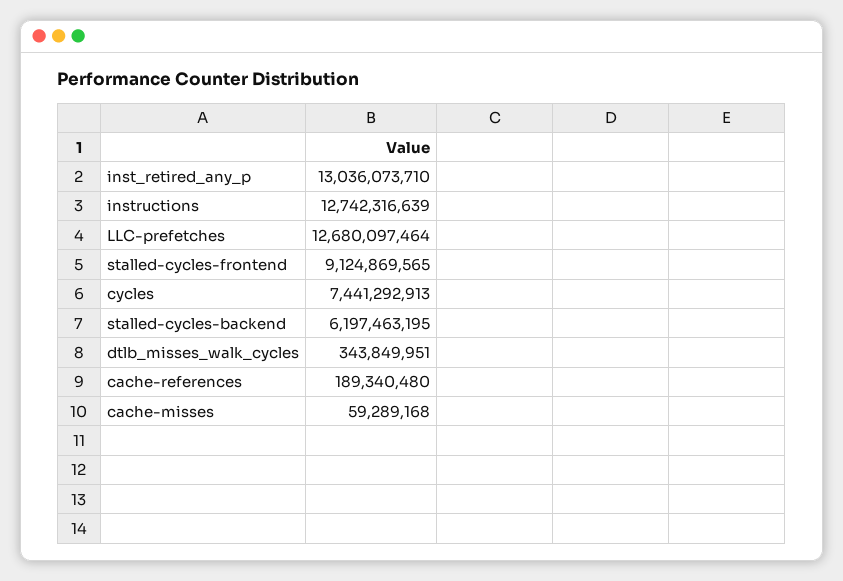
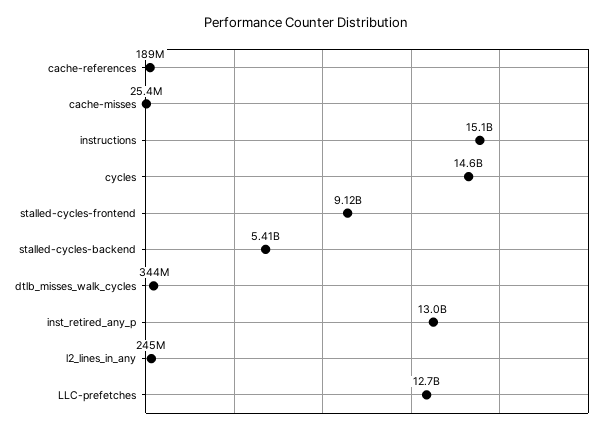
  {
    "inst_retired_any_p": 13036073710,
-   "instructions": 12742316639,
+   "instructions": 15100000000,
    "LLC-prefetches": 12680097464,
    "stalled-cycles-frontend": 9124869565,
-   "cycles": 7441292913,
+   "cycles": 14600000000,
-   "stalled-cycles-backend": 6197463195,
+   "stalled-cycles-backend": 5410000000,
    "dtlb_misses_walk_cycles": 343849951,
    "cache-references": 189340480,
-   "cache-misses": 59289168
+   "cache-misses": 25400000,
+   "l2_lines_in_any": 245000000
  }

